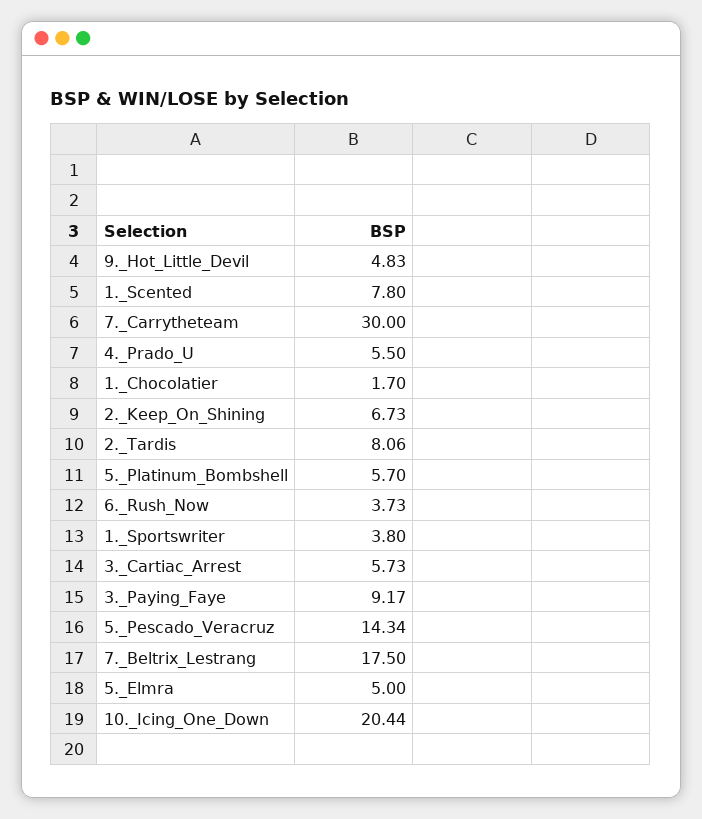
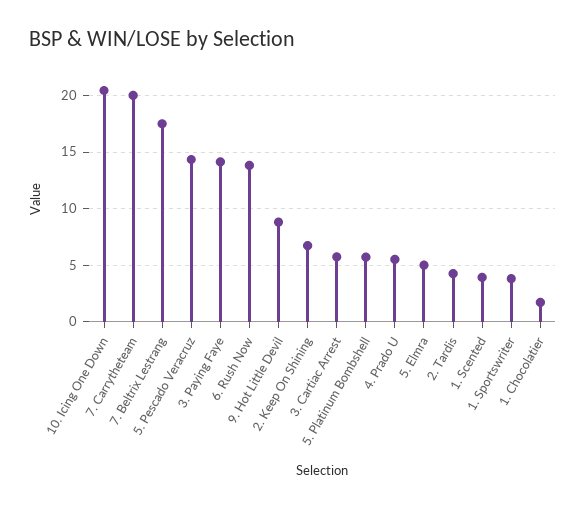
  {
-   "9._Hot_Little_Devil": 4.83,
+   "9._Hot_Little_Devil": 9,
-   "1._Scented": 7.8,
+   "1._Scented": 4,
-   "7._Carrytheteam": 30,
+   "7._Carrytheteam": 20,
    "4._Prado_U": 5.5,
    "1._Chocolatier": 1.7,
    "2._Keep_On_Shining": 6.73,
-   "2._Tardis": 8.06,
+   "2._Tardis": 4,
    "5._Platinum_Bombshell": 5.7,
-   "6._Rush_Now": 3.73,
+   "6._Rush_Now": 14,
    "1._Sportswriter": 3.8,
    "3._Cartiac_Arrest": 5.73,
-   "3._Paying_Faye": 9.17,
+   "3._Paying_Faye": 14,
    "5._Pescado_Veracruz": 14.34,
    "7._Beltrix_Lestrang": 17.5,
    "5._Elmra": 5,
    "10._Icing_One_Down": 20.44
  }

